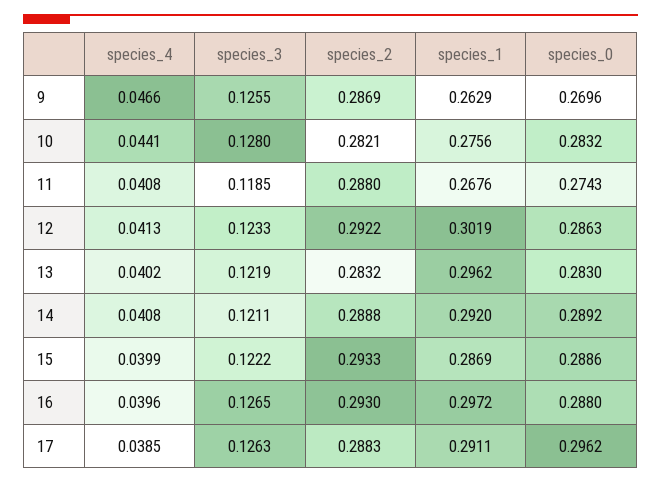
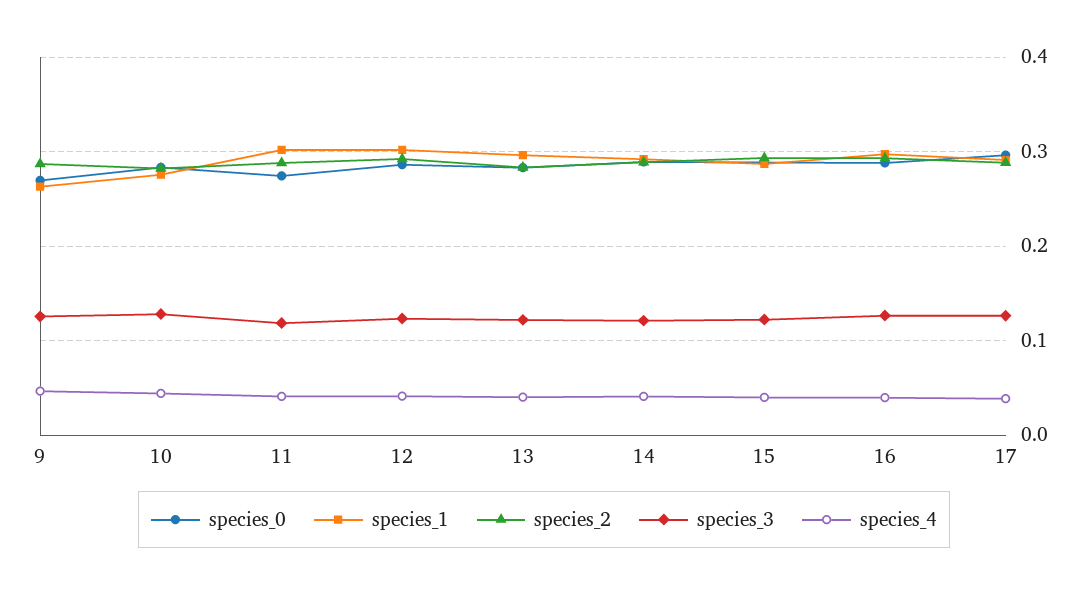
  {
    "species_4": {
      "9": 0.0466,
      "10": 0.0441,
      "11": 0.0408,
      "12": 0.0413,
      "13": 0.0402,
      "14": 0.0408,
      "15": 0.0399,
      "16": 0.0396,
      "17": 0.0385
    },
    "species_3": {
      "9": 0.1255,
      "10": 0.128,
      "11": 0.1185,
      "12": 0.1233,
      "13": 0.1219,
      "14": 0.1211,
      "15": 0.1222,
      "16": 0.1265,
      "17": 0.1263
    },
    "species_2": {
      "9": 0.2869,
      "10": 0.2821,
      "11": 0.288,
      "12": 0.2922,
      "13": 0.2832,
      "14": 0.2888,
      "15": 0.2933,
      "16": 0.293,
      "17": 0.2883
    },
    "species_1": {
      "9": 0.2629,
      "10": 0.2756,
-     "11": 0.2676,
+     "11": 0.3,
      "12": 0.3019,
      "13": 0.2962,
      "14": 0.292,
      "15": 0.2869,
      "16": 0.2972,
      "17": 0.2911
    },
    "species_0": {
      "9": 0.2696,
      "10": 0.2832,
      "11": 0.2743,
      "12": 0.2863,
      "13": 0.283,
      "14": 0.2892,
      "15": 0.2886,
      "16": 0.288,
      "17": 0.2962
    }
  }

